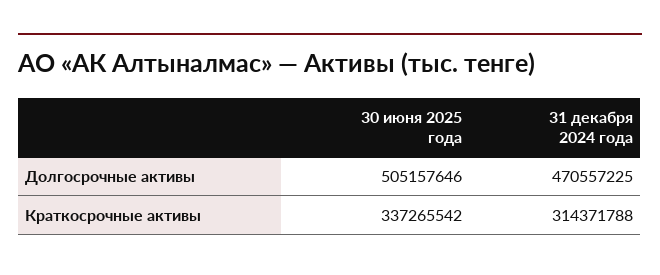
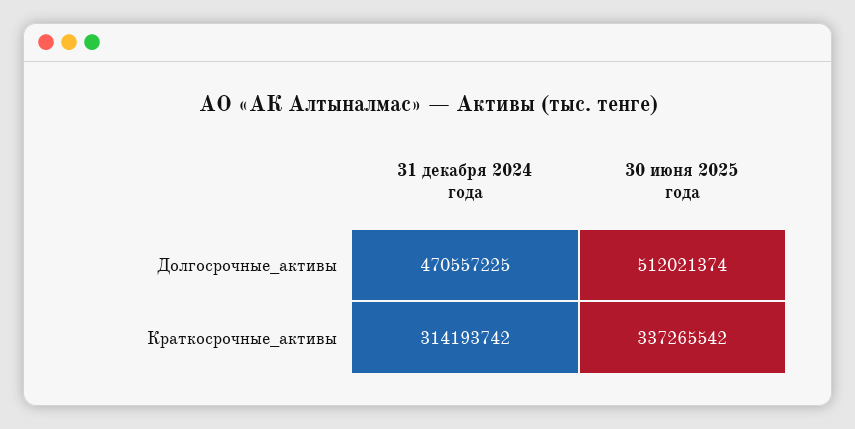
  {
    "30 июня 2025 года": {
-     "Долгосрочные активы": 505157646,
+     "Долгосрочные активы": 512021374,
      "Краткосрочные активы": 337265542
    },
    "31 декабря 2024 года": {
      "Долгосрочные активы": 470557225,
-     "Краткосрочные активы": 314371788
+     "Краткосрочные активы": 314193742
    }
  }

